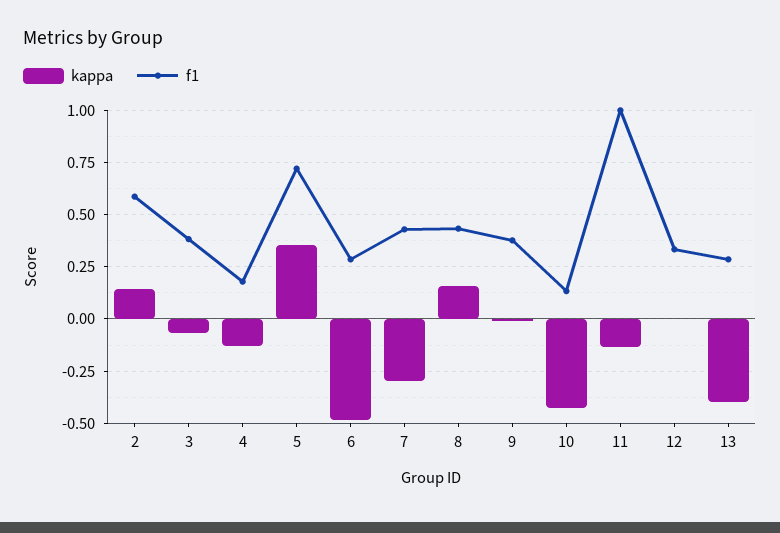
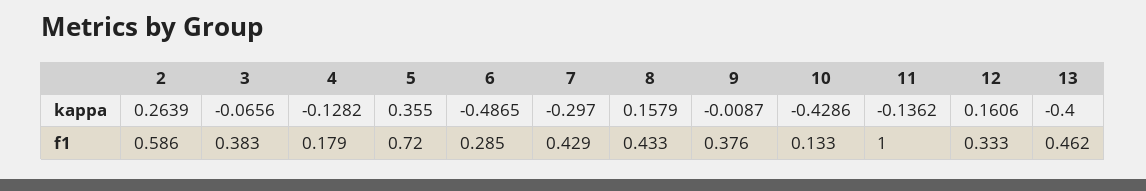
  {
    "kappa": {
-     "2": 0.15,
+     "2": 0.2639,
      "3": -0.0656,
      "4": -0.1282,
      "5": 0.355,
      "6": -0.4865,
      "7": -0.297,
      "8": 0.1579,
      "9": -0.0087,
      "10": -0.4286,
      "11": -0.1362,
-     "12": 0,
+     "12": 0.1606,
      "13": -0.4
    },
    "f1": {
      "2": 0.586,
      "3": 0.383,
      "4": 0.179,
      "5": 0.72,
      "6": 0.285,
      "7": 0.429,
      "8": 0.433,
      "9": 0.376,
      "10": 0.133,
      "11": 1,
      "12": 0.333,
-     "13": 0.3
+     "13": 0.462
    }
  }

